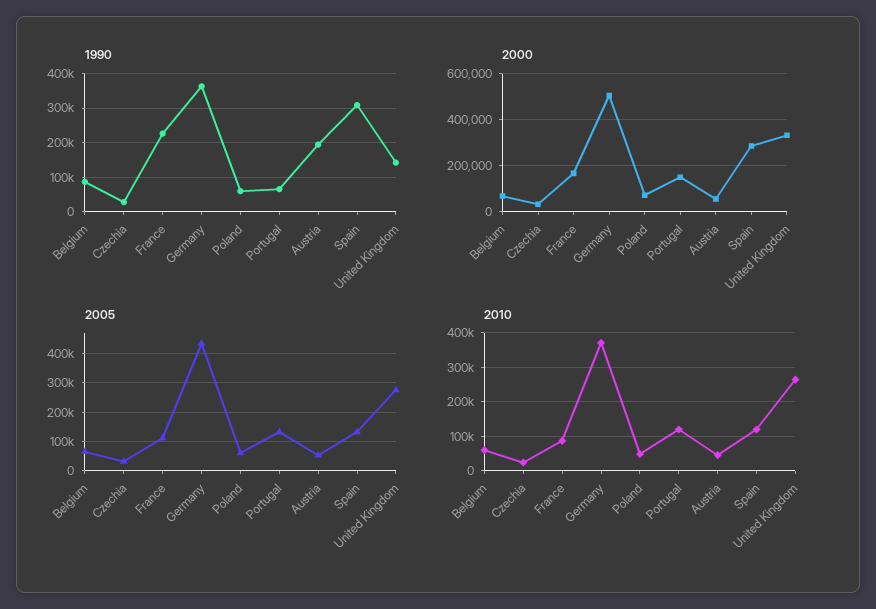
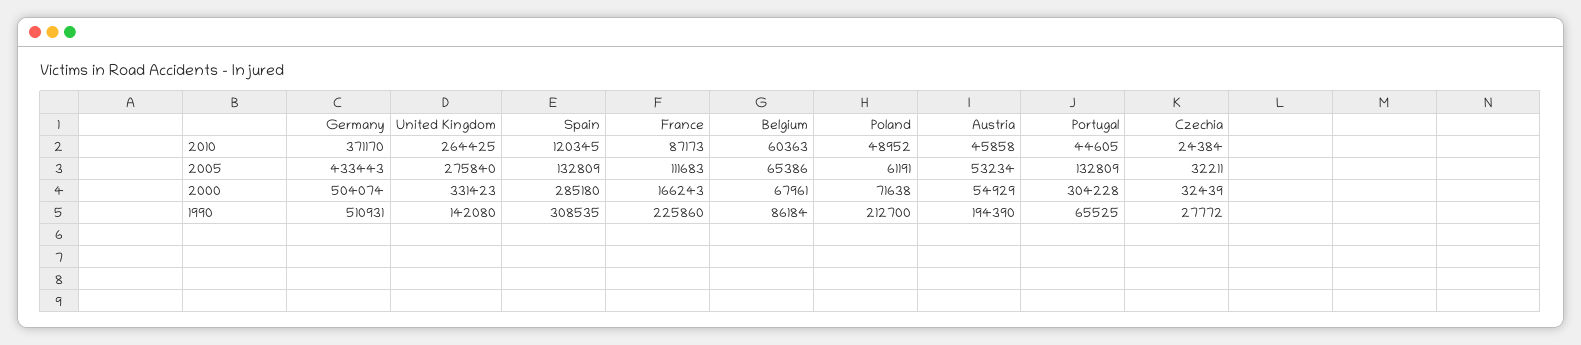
  {
    "1990": {
      "Belgium": 86184,
      "Czechia": 27772,
      "France": 225860,
-     "Germany": 360000,
+     "Germany": 510931,
-     "Poland": 60000,
+     "Poland": 212700,
      "Portugal": 65525,
      "Austria": 194390,
      "Spain": 308535,
      "United Kingdom": 142080
    },
    "2000": {
      "Belgium": 67961,
      "Czechia": 32439,
      "France": 166243,
      "Germany": 504074,
      "Poland": 71638,
-     "Portugal": 150000,
+     "Portugal": 304228,
      "Austria": 54929,
      "Spain": 285180,
      "United Kingdom": 331423
    },
    "2005": {
      "Belgium": 65386,
      "Czechia": 32211,
      "France": 111683,
      "Germany": 433443,
      "Poland": 61191,
      "Portugal": 132809,
      "Austria": 53234,
      "Spain": 132809,
      "United Kingdom": 275840
    },
    "2010": {
      "Belgium": 60363,
      "Czechia": 24384,
      "France": 87173,
      "Germany": 371170,
      "Poland": 48952,
-     "Portugal": 120000,
+     "Portugal": 44605,
      "Austria": 45858,
      "Spain": 120345,
      "United Kingdom": 264425
    }
  }

